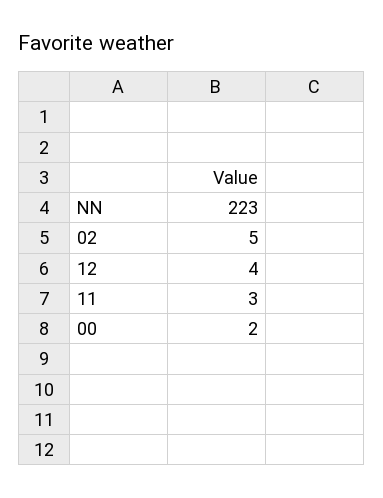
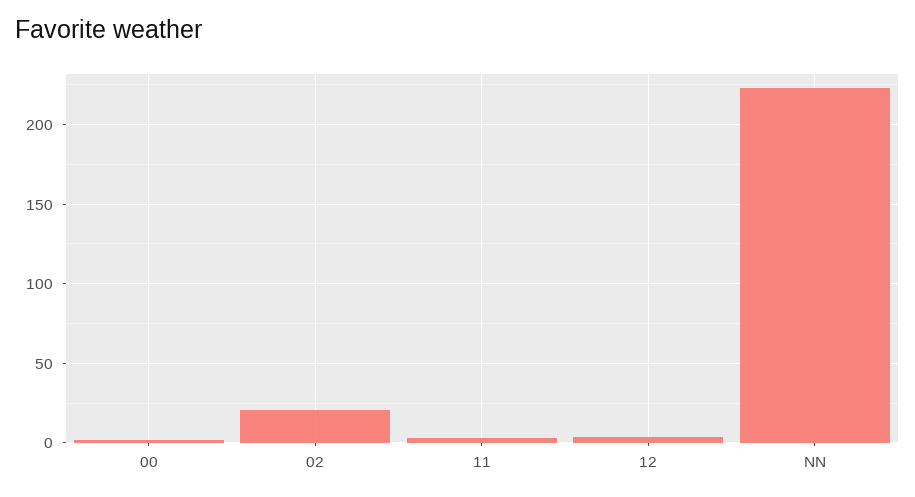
  {
    "NN": 223,
-   "02": 5,
+   "02": 20,
    "12": 4,
    "11": 3,
    "00": 2
  }

